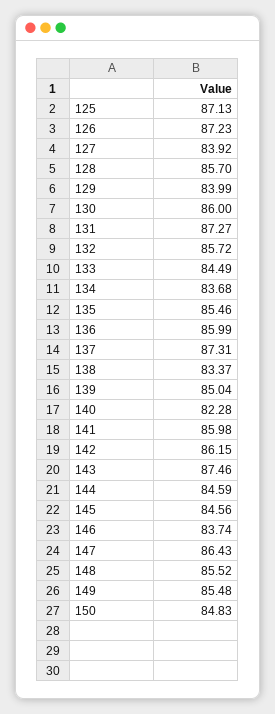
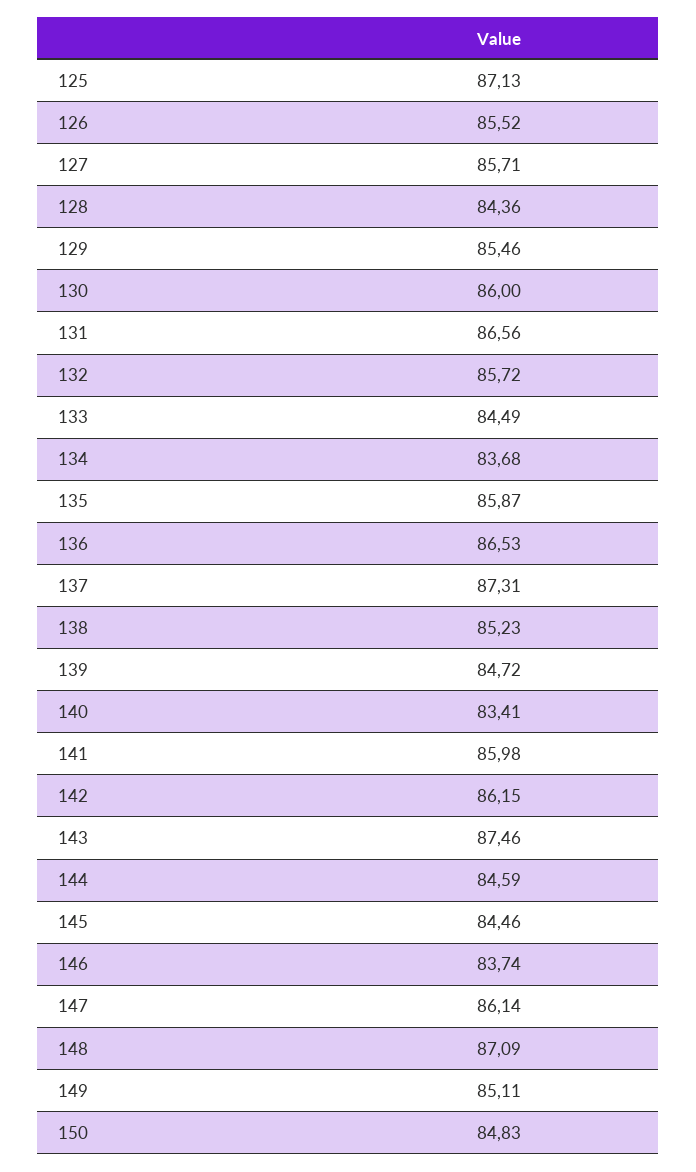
  {
    "125": 87.13,
-   "126": 87.23,
+   "126": 85.52,
-   "127": 83.92,
+   "127": 85.71,
-   "128": 85.7,
+   "128": 84.36,
-   "129": 83.99,
+   "129": 85.46,
    "130": 86,
-   "131": 87.27,
+   "131": 86.56,
    "132": 85.72,
    "133": 84.49,
    "134": 83.68,
-   "135": 85.46,
+   "135": 85.87,
-   "136": 85.99,
+   "136": 86.53,
    "137": 87.31,
-   "138": 83.37,
+   "138": 85.23,
-   "139": 85.04,
+   "139": 84.72,
-   "140": 82.28,
+   "140": 83.41,
    "141": 85.98,
    "142": 86.15,
    "143": 87.46,
    "144": 84.59,
-   "145": 84.56,
+   "145": 84.46,
    "146": 83.74,
-   "147": 86.43,
+   "147": 86.14,
-   "148": 85.52,
+   "148": 87.09,
-   "149": 85.48,
+   "149": 85.11,
    "150": 84.83
  }

